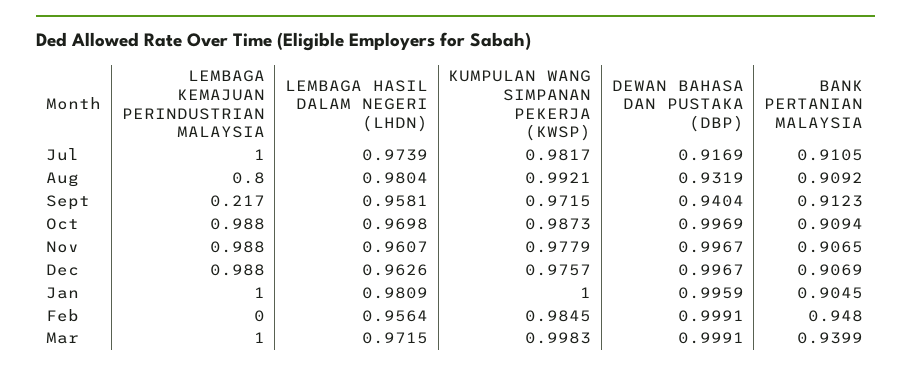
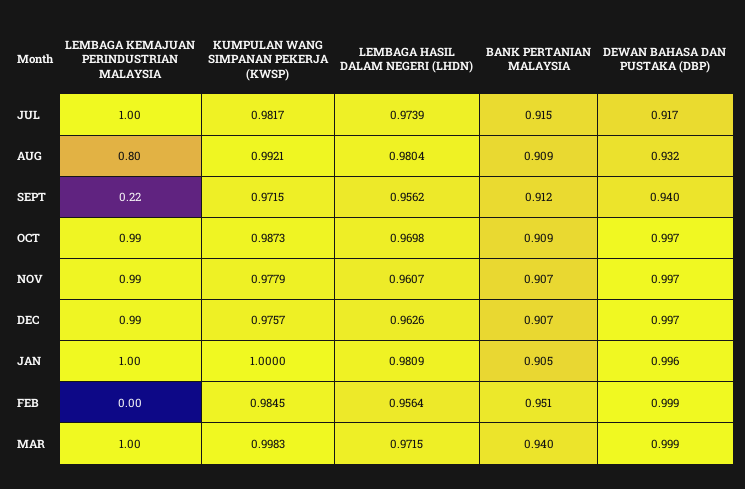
  {
    "LEMBAGA KEMAJUAN PERINDUSTRIAN MALAYSIA": {
      "Jul": 1,
      "Aug": 0.8,
      "Sept": 0.217,
      "Oct": 0.988,
      "Nov": 0.988,
      "Dec": 0.988,
      "Jan": 1,
      "Feb": 0,
      "Mar": 1
    },
    "LEMBAGA HASIL DALAM NEGERI (LHDN)": {
      "Jul": 0.9739,
      "Aug": 0.9804,
-     "Sept": 0.9581,
+     "Sept": 0.9562,
      "Oct": 0.9698,
      "Nov": 0.9607,
      "Dec": 0.9626,
      "Jan": 0.9809,
      "Feb": 0.9564,
      "Mar": 0.9715
    },
    "KUMPULAN WANG SIMPANAN PEKERJA (KWSP)": {
      "Jul": 0.9817,
      "Aug": 0.9921,
      "Sept": 0.9715,
      "Oct": 0.9873,
      "Nov": 0.9779,
      "Dec": 0.9757,
      "Jan": 1,
      "Feb": 0.9845,
      "Mar": 0.9983
    },
    "DEWAN BAHASA DAN PUSTAKA (DBP)": {
      "Jul": 0.9169,
      "Aug": 0.9319,
      "Sept": 0.9404,
      "Oct": 0.9969,
      "Nov": 0.9967,
      "Dec": 0.9967,
      "Jan": 0.9959,
      "Feb": 0.9991,
      "Mar": 0.9991
    },
    "BANK PERTANIAN MALAYSIA": {
-     "Jul": 0.9105,
+     "Jul": 0.915,
      "Aug": 0.9092,
      "Sept": 0.9123,
      "Oct": 0.9094,
      "Nov": 0.9065,
      "Dec": 0.9069,
      "Jan": 0.9045,
-     "Feb": 0.948,
+     "Feb": 0.951,
      "Mar": 0.9399
    }
  }

